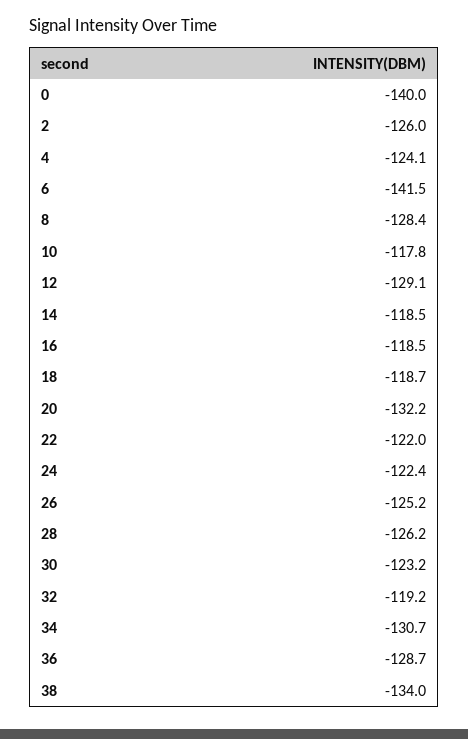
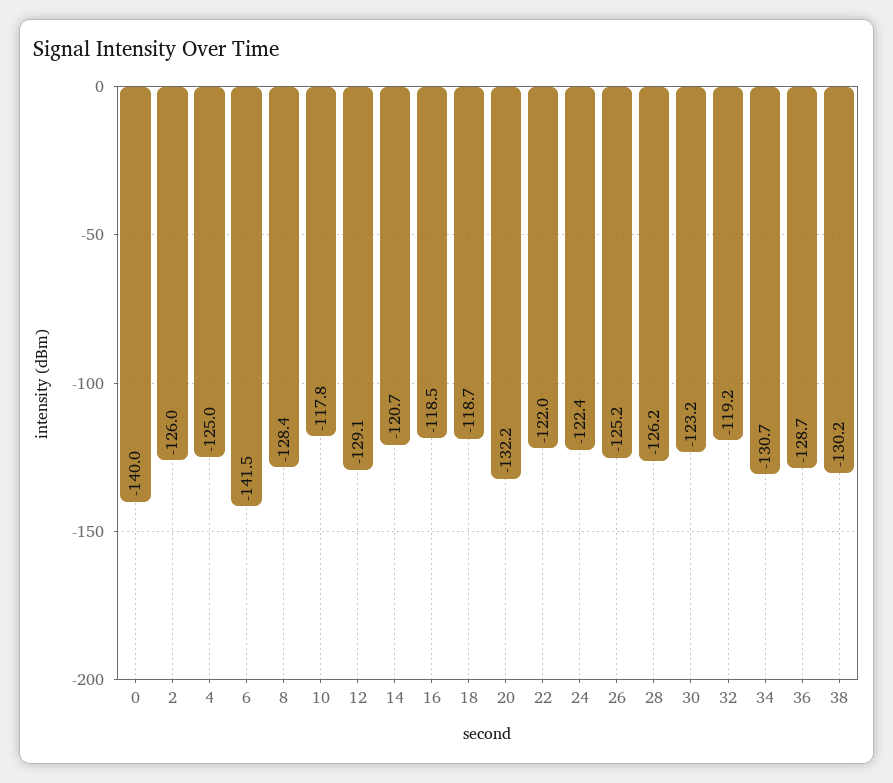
  {
    "0": -140,
    "2": -126,
-   "4": -124.1,
+   "4": -125,
    "6": -141.5,
    "8": -128.4,
    "10": -117.8,
    "12": -129.1,
-   "14": -118.5,
+   "14": -120.7,
    "16": -118.5,
    "18": -118.7,
    "20": -132.2,
    "22": -122,
    "24": -122.4,
    "26": -125.2,
    "28": -126.2,
    "30": -123.2,
    "32": -119.2,
    "34": -130.7,
    "36": -128.7,
-   "38": -134
+   "38": -130.2
  }

